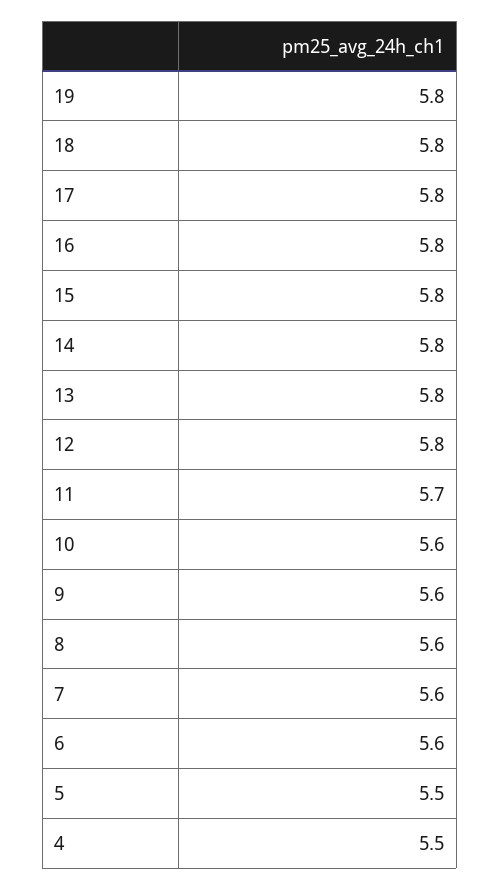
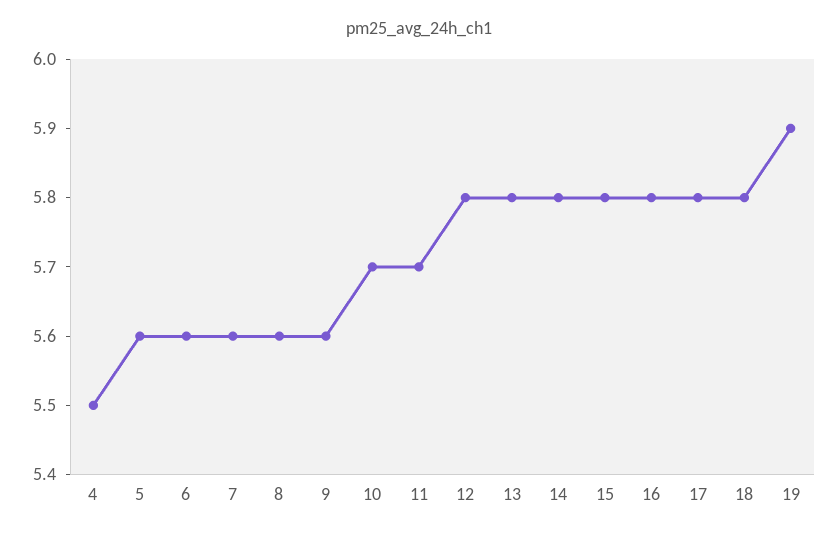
  {
-   "19": 5.8,
+   "19": 5.9,
    "18": 5.8,
    "17": 5.8,
    "16": 5.8,
    "15": 5.8,
    "14": 5.8,
    "13": 5.8,
    "12": 5.8,
    "11": 5.7,
-   "10": 5.6,
+   "10": 5.7,
    "9": 5.6,
    "8": 5.6,
    "7": 5.6,
    "6": 5.6,
-   "5": 5.5,
+   "5": 5.6,
    "4": 5.5
  }

